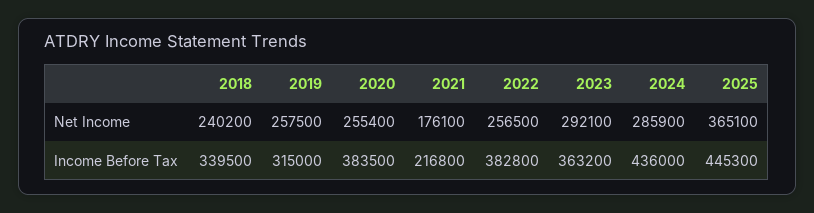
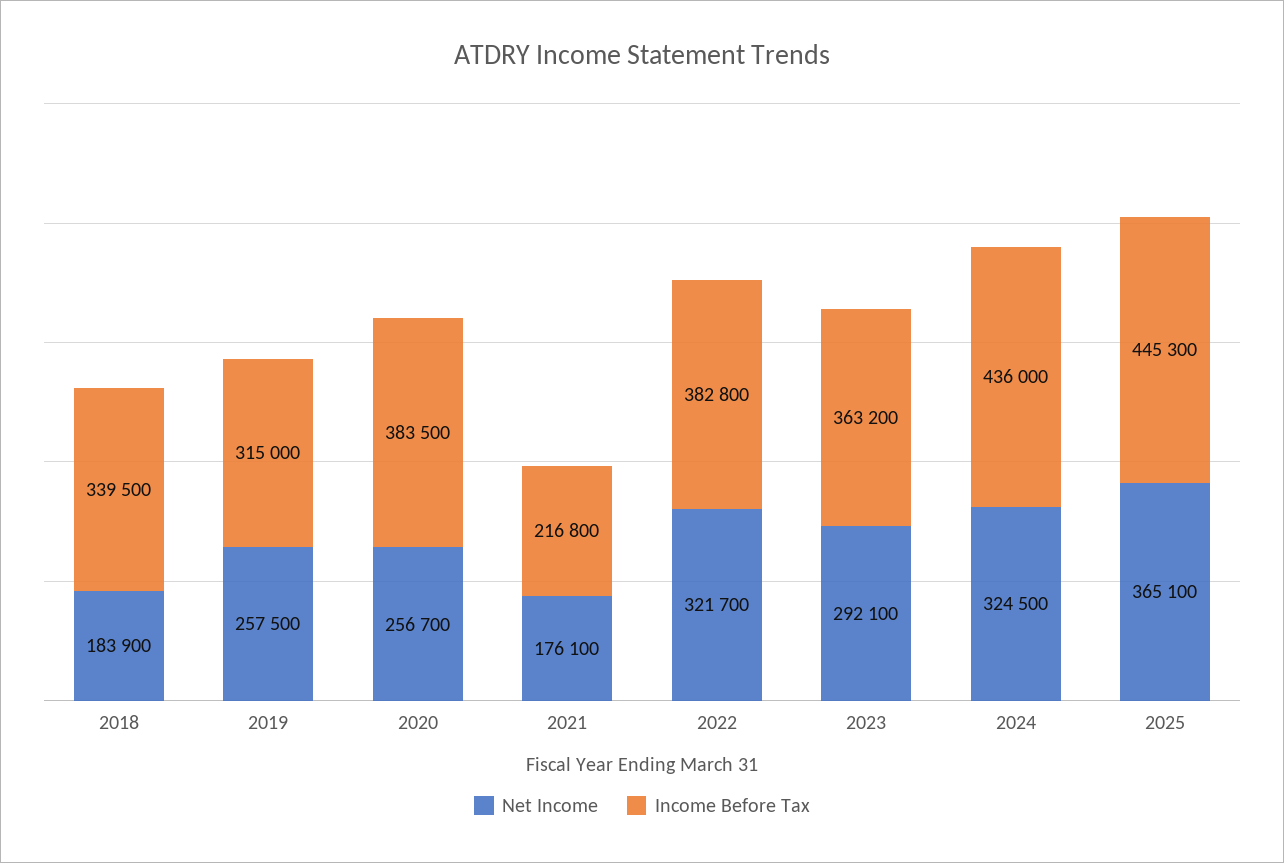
  {
    "Net Income": {
-     "2018": 240200,
+     "2018": 183900,
      "2019": 257500,
-     "2020": 255400,
+     "2020": 256700,
      "2021": 176100,
-     "2022": 256500,
+     "2022": 321700,
      "2023": 292100,
-     "2024": 285900,
+     "2024": 324500,
      "2025": 365100
    },
    "Income Before Tax": {
      "2018": 339500,
      "2019": 315000,
      "2020": 383500,
      "2021": 216800,
      "2022": 382800,
      "2023": 363200,
      "2024": 436000,
      "2025": 445300
    }
  }

